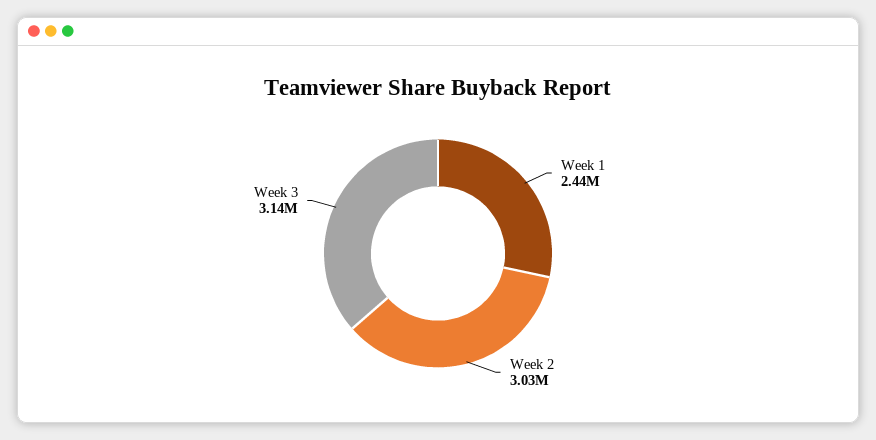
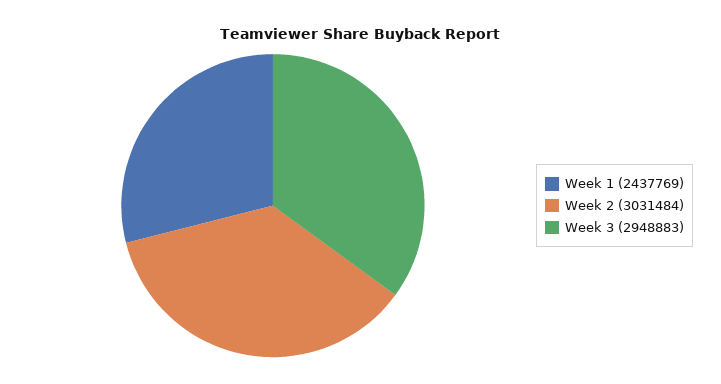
  {
    "Week 1": 2437769,
    "Week 2": 3031484,
-   "Week 3": 3140000
+   "Week 3": 2948883
  }

